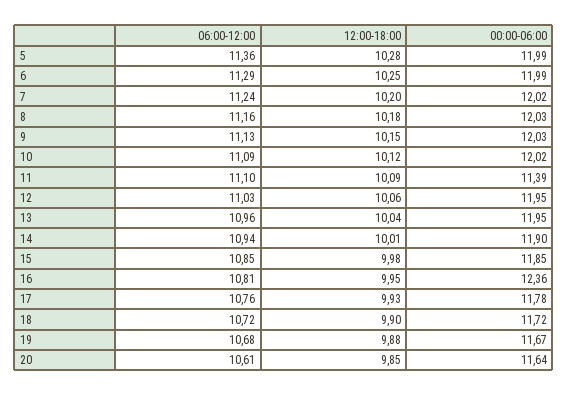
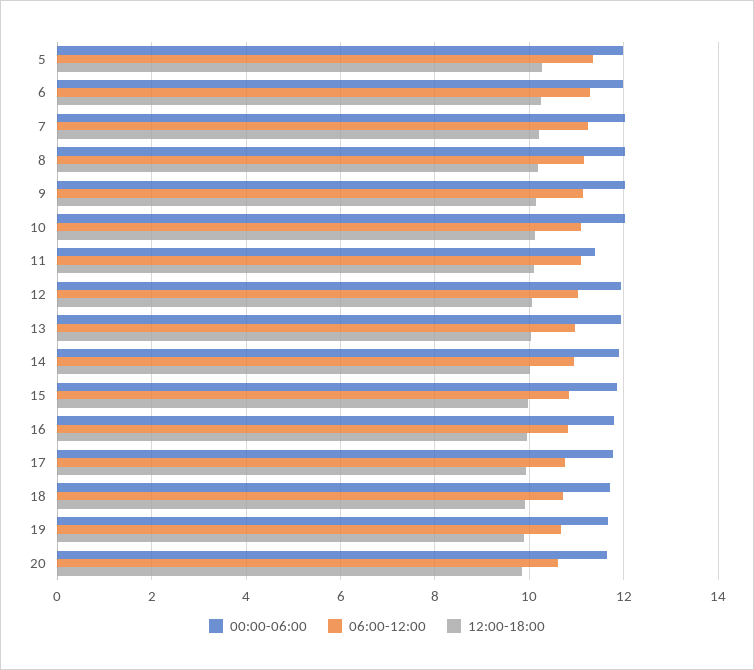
  {
    "06:00-12:00": {
      "5": 11.36,
      "6": 11.29,
      "7": 11.24,
      "8": 11.16,
      "9": 11.13,
      "10": 11.09,
      "11": 11.1,
      "12": 11.03,
      "13": 10.96,
      "14": 10.94,
      "15": 10.85,
      "16": 10.81,
      "17": 10.76,
      "18": 10.72,
      "19": 10.68,
      "20": 10.61
    },
    "12:00-18:00": {
      "5": 10.28,
      "6": 10.25,
      "7": 10.2,
      "8": 10.18,
      "9": 10.15,
      "10": 10.12,
      "11": 10.09,
      "12": 10.06,
      "13": 10.04,
      "14": 10.01,
      "15": 9.98,
      "16": 9.95,
      "17": 9.93,
      "18": 9.9,
      "19": 9.88,
      "20": 9.85
    },
    "00:00-06:00": {
      "5": 11.99,
      "6": 11.99,
      "7": 12.02,
      "8": 12.03,
      "9": 12.03,
      "10": 12.02,
      "11": 11.39,
      "12": 11.95,
      "13": 11.95,
      "14": 11.9,
      "15": 11.85,
-     "16": 12.36,
+     "16": 11.8,
      "17": 11.78,
      "18": 11.72,
      "19": 11.67,
      "20": 11.64
    }
  }

